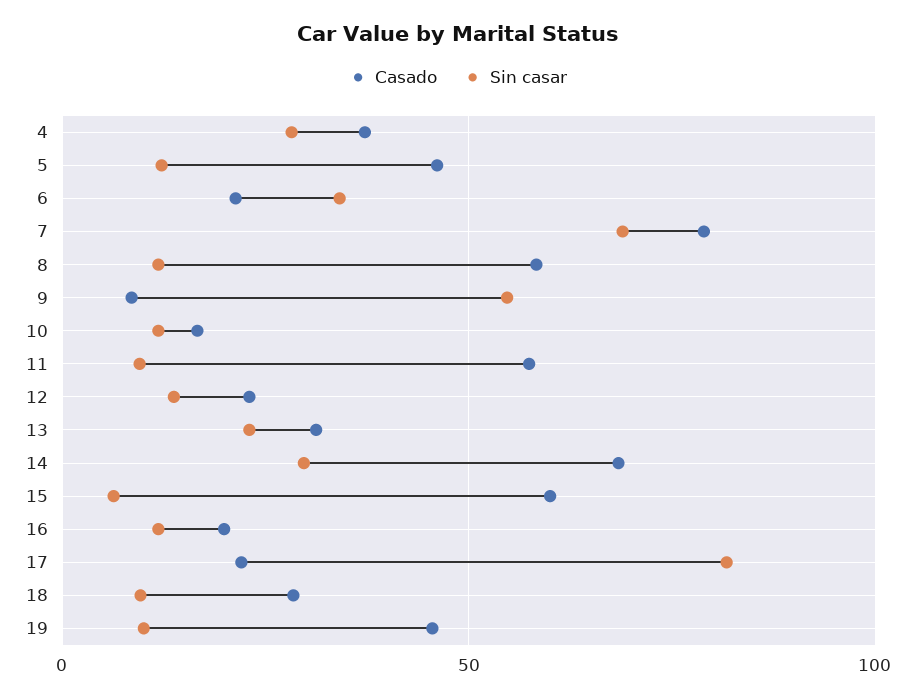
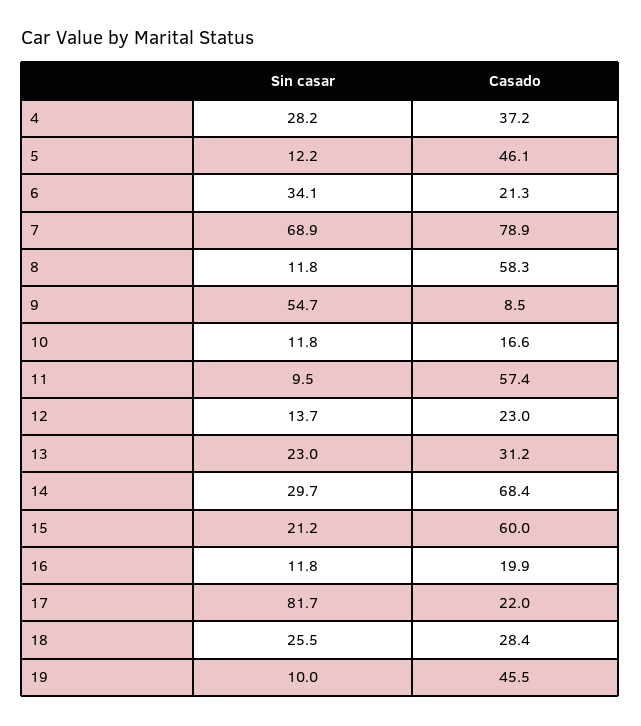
  {
    "Casado": {
      "4": 37.2,
      "5": 46.1,
      "6": 21.3,
      "7": 78.9,
      "8": 58.3,
      "9": 8.5,
      "10": 16.6,
      "11": 57.4,
      "12": 23,
      "13": 31.2,
      "14": 68.4,
      "15": 60,
      "16": 19.9,
      "17": 22,
      "18": 28.4,
      "19": 45.5
    },
    "Sin casar": {
      "4": 28.2,
      "5": 12.2,
      "6": 34.1,
      "7": 68.9,
      "8": 11.8,
      "9": 54.7,
      "10": 11.8,
      "11": 9.5,
      "12": 13.7,
      "13": 23,
      "14": 29.7,
-     "15": 5,
+     "15": 21.2,
      "16": 11.8,
      "17": 81.7,
-     "18": 10,
+     "18": 25.5,
      "19": 10
    }
  }

